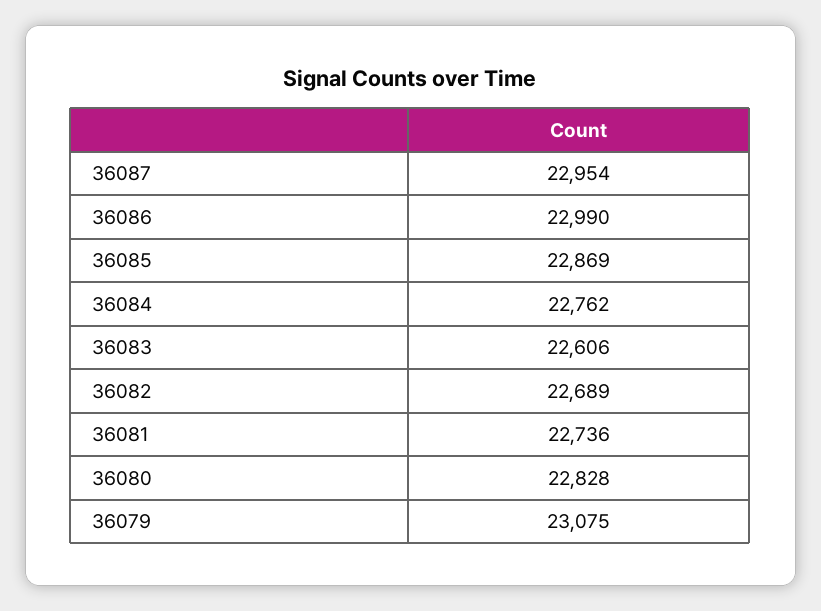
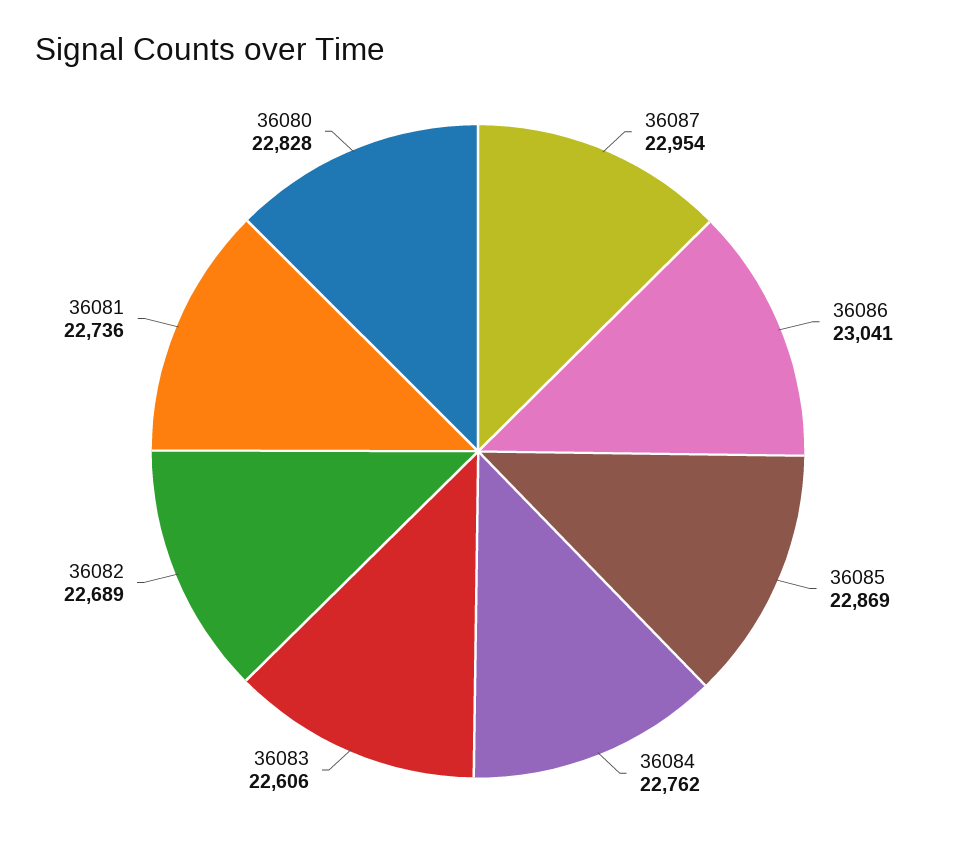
  {
    "36087": 22954,
-   "36086": 22990,
+   "36086": 23041,
    "36085": 22869,
    "36084": 22762,
    "36083": 22606,
    "36082": 22689,
    "36081": 22736,
-   "36080": 22828,
+   "36080": 22828
-   "36079": 23075
  }

